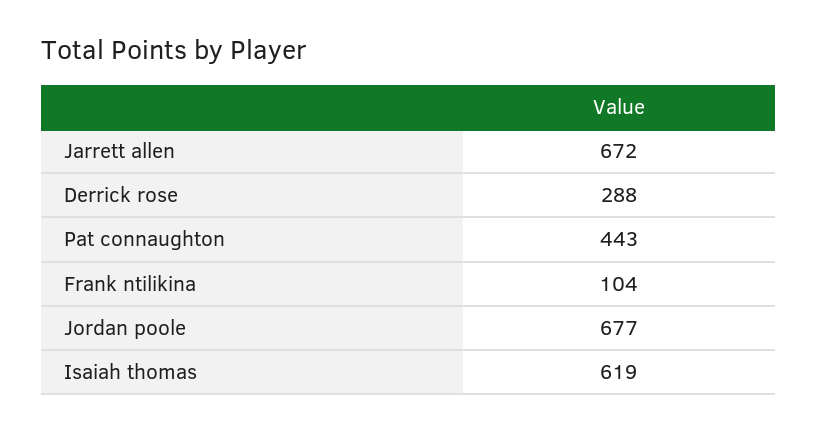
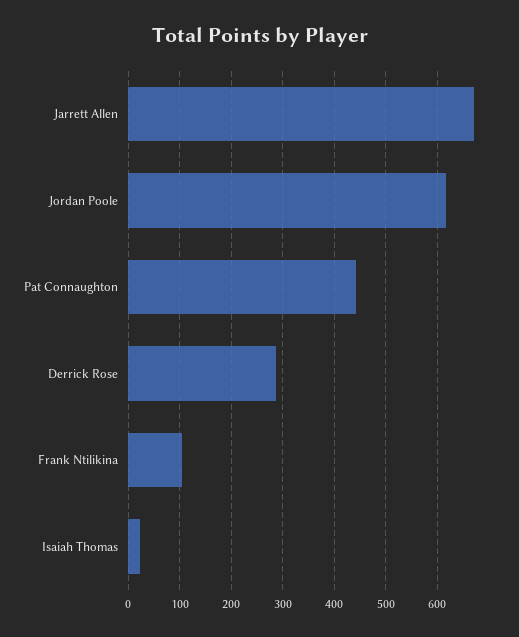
  {
    "Jarrett allen": 672,
    "Derrick rose": 288,
    "Pat connaughton": 443,
    "Frank ntilikina": 104,
-   "Jordan poole": 677,
+   "Jordan poole": 620,
-   "Isaiah thomas": 619
+   "Isaiah thomas": 20
  }

